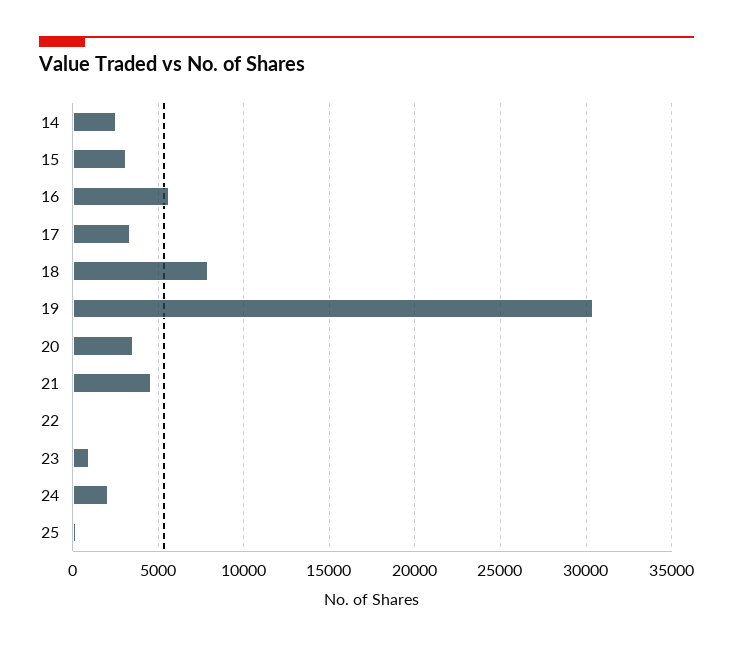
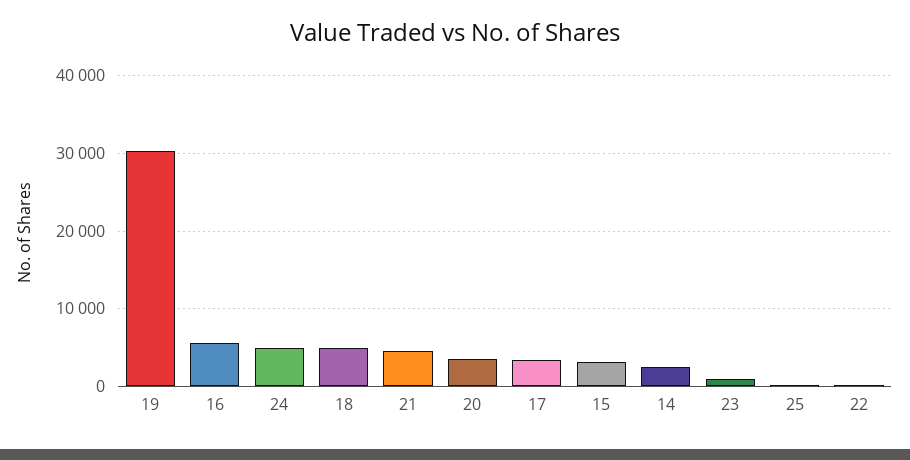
  {
    "14": 2500,
    "15": 3000,
    "16": 5500,
    "17": 3500,
-   "18": 8000,
+   "18": 5000,
    "19": 30500,
    "20": 3500,
    "21": 4500,
    "22": 0,
    "23": 1000,
-   "24": 2000,
+   "24": 5000,
    "25": 0
  }

